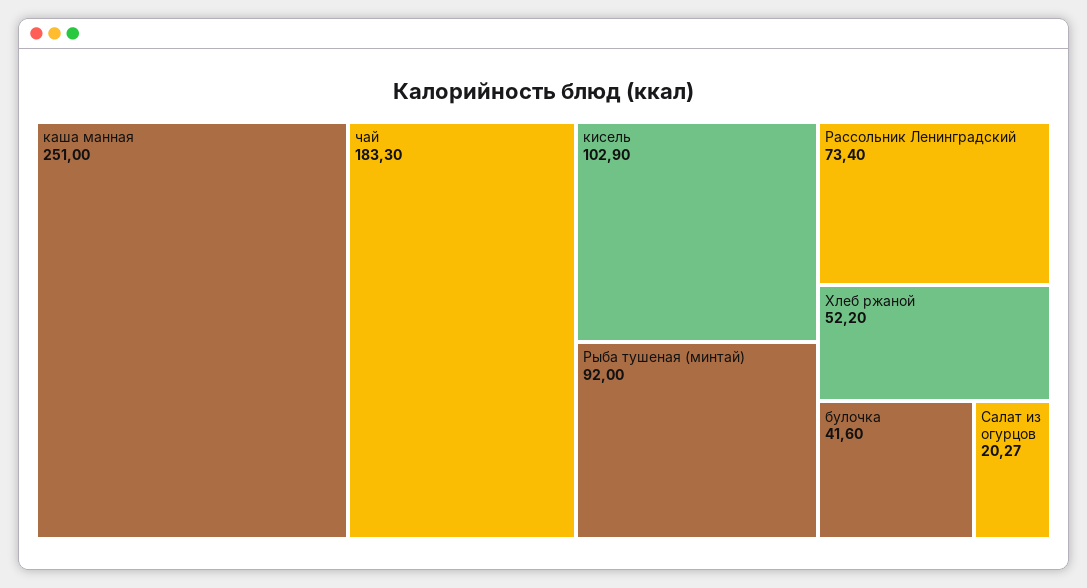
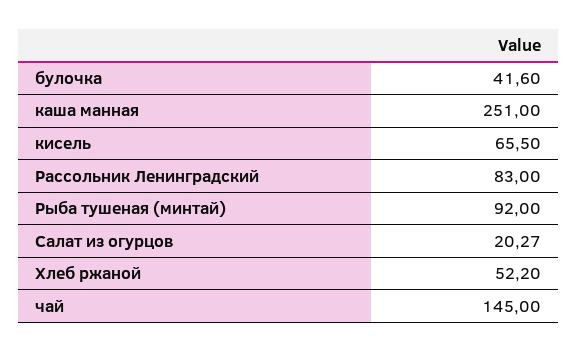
  {
    "каша манная": 251,
-   "чай": 183.3,
+   "чай": 145,
-   "кисель": 102.9,
+   "кисель": 65.5,
    "Рыба тушеная (минтай)": 92,
-   "Рассольник Ленинградский": 73.4,
+   "Рассольник Ленинградский": 83,
    "Хлеб ржаной": 52.2,
    "булочка": 41.6,
    "Салат из огурцов": 20.27
  }

